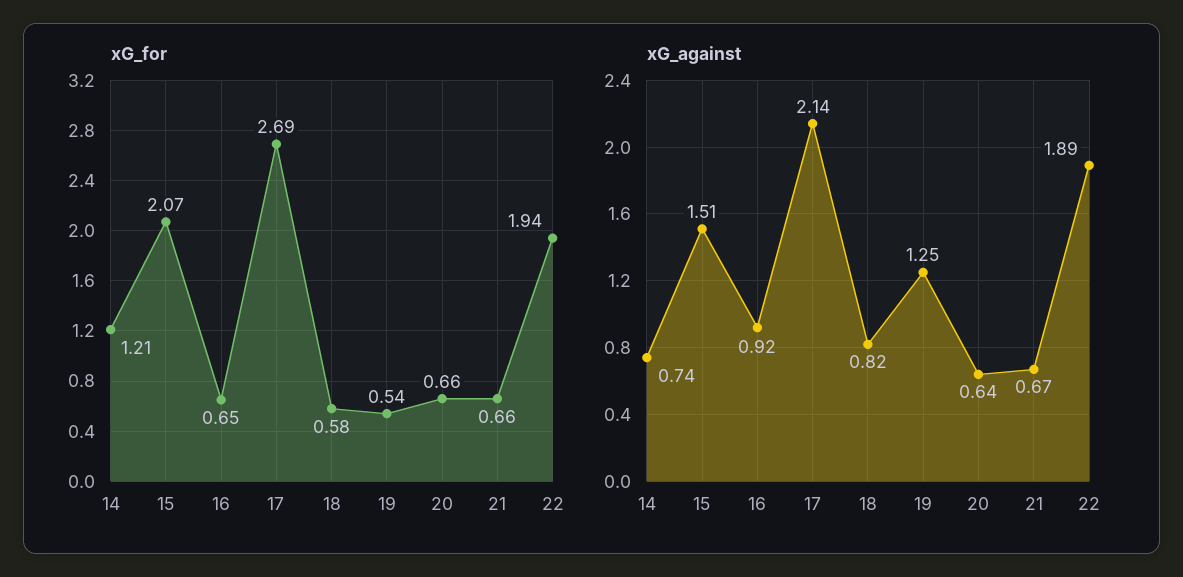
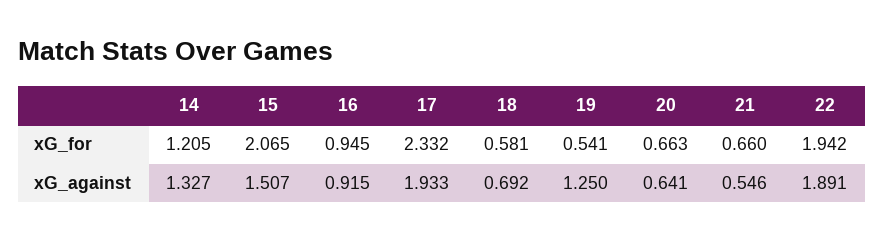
  {
    "xG_for": {
      "14": 1.205,
      "15": 2.065,
-     "16": 0.65,
+     "16": 0.945,
-     "17": 2.69,
+     "17": 2.332,
      "18": 0.581,
      "19": 0.541,
      "20": 0.663,
      "21": 0.66,
      "22": 1.942
    },
    "xG_against": {
-     "14": 0.74,
+     "14": 1.327,
      "15": 1.507,
      "16": 0.915,
-     "17": 2.14,
+     "17": 1.933,
-     "18": 0.82,
+     "18": 0.692,
      "19": 1.25,
      "20": 0.641,
-     "21": 0.67,
+     "21": 0.546,
      "22": 1.891
    }
  }

